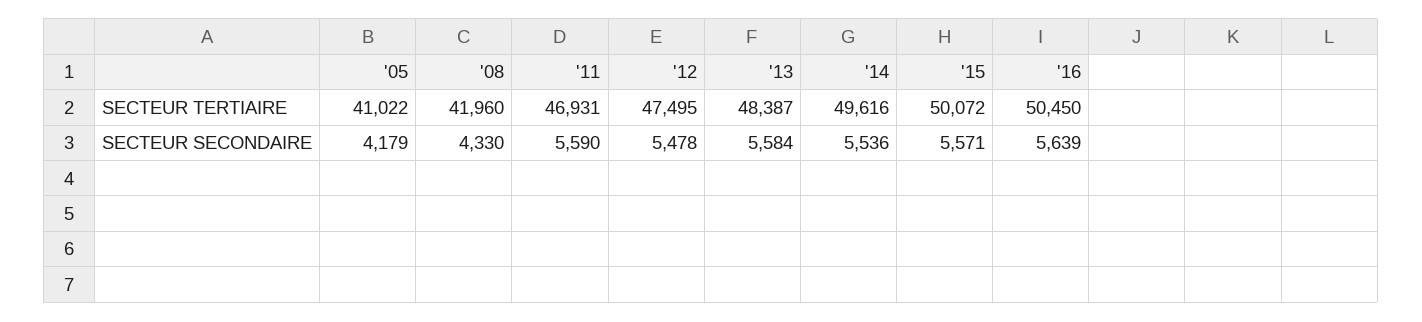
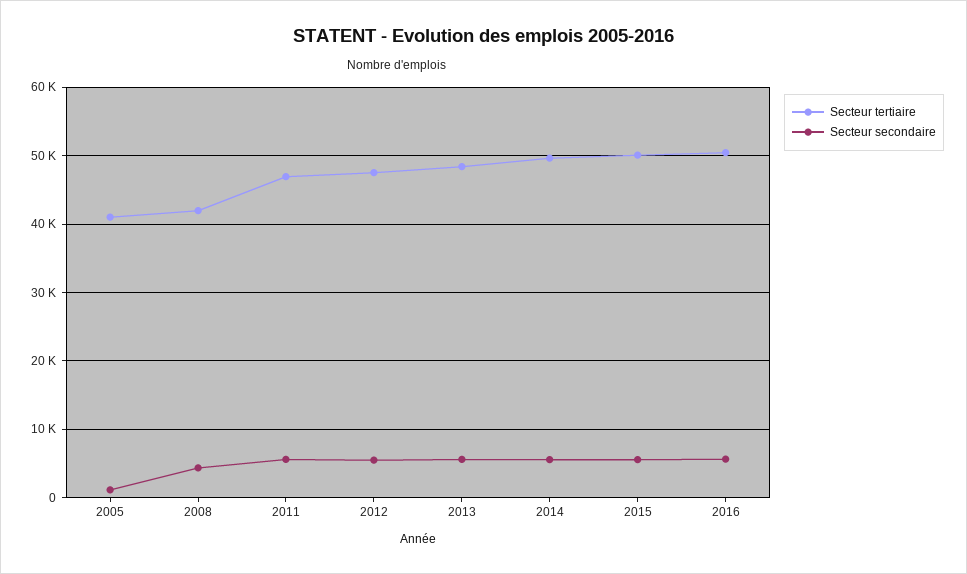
  {
    "SECTEUR TERTIAIRE": {
      "'05": 41022,
      "'08": 41960,
      "'11": 46931,
      "'12": 47495,
      "'13": 48387,
      "'14": 49616,
      "'15": 50072,
      "'16": 50450
    },
    "SECTEUR SECONDAIRE": {
-     "'05": 4179,
+     "'05": 1000,
      "'08": 4330,
      "'11": 5590,
      "'12": 5478,
      "'13": 5584,
      "'14": 5536,
      "'15": 5571,
      "'16": 5639
    }
  }

